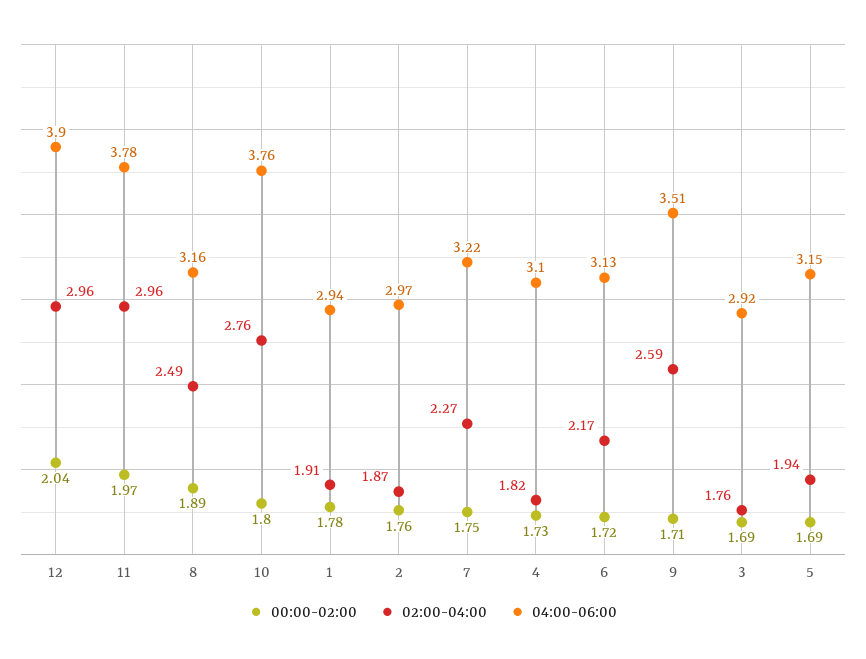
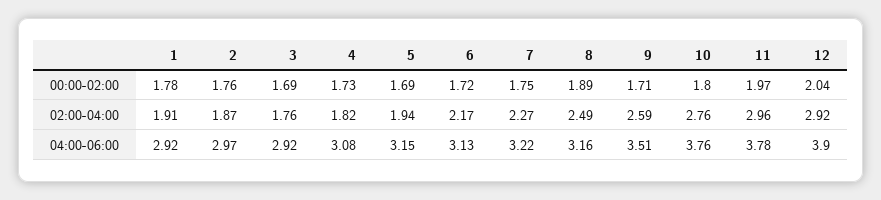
  {
    "00:00-02:00": {
      "12": 2.04,
      "11": 1.97,
      "8": 1.89,
      "10": 1.8,
      "1": 1.78,
      "2": 1.76,
      "7": 1.75,
      "4": 1.73,
      "6": 1.72,
      "9": 1.71,
      "3": 1.69,
      "5": 1.69
    },
    "02:00-04:00": {
-     "12": 2.96,
+     "12": 2.92,
      "11": 2.96,
      "8": 2.49,
      "10": 2.76,
      "1": 1.91,
      "2": 1.87,
      "7": 2.27,
      "4": 1.82,
      "6": 2.17,
      "9": 2.59,
      "3": 1.76,
      "5": 1.94
    },
    "04:00-06:00": {
      "12": 3.9,
      "11": 3.78,
      "8": 3.16,
      "10": 3.76,
-     "1": 2.94,
+     "1": 2.92,
      "2": 2.97,
      "7": 3.22,
-     "4": 3.1,
+     "4": 3.08,
      "6": 3.13,
      "9": 3.51,
      "3": 2.92,
      "5": 3.15
    }
  }

